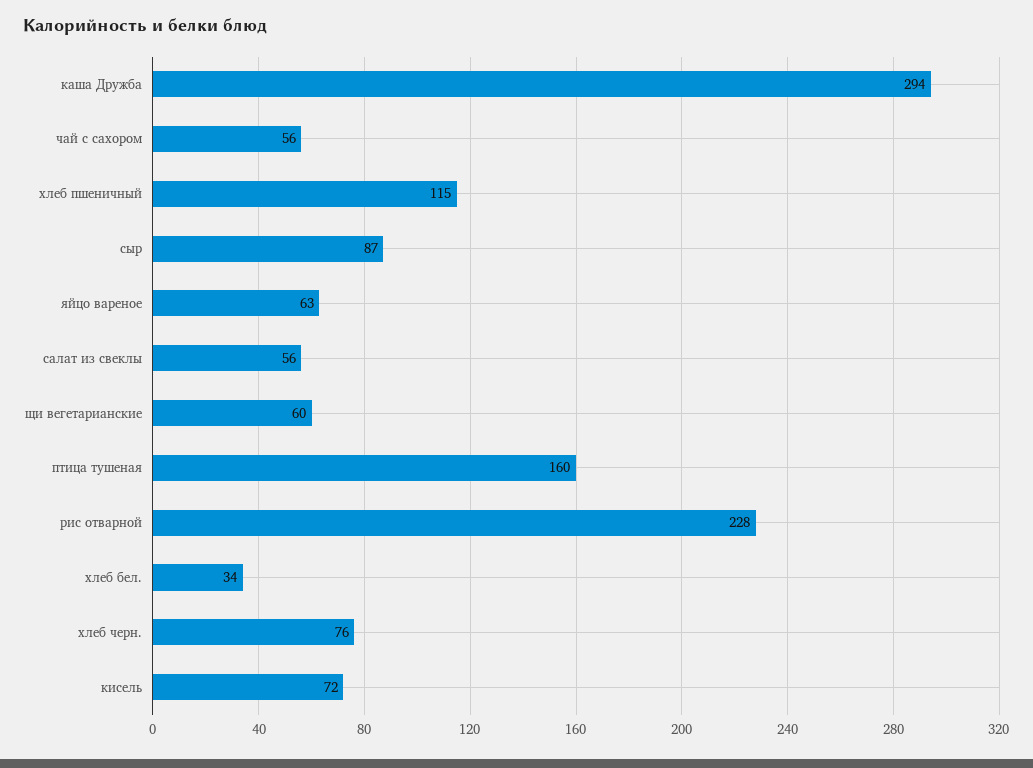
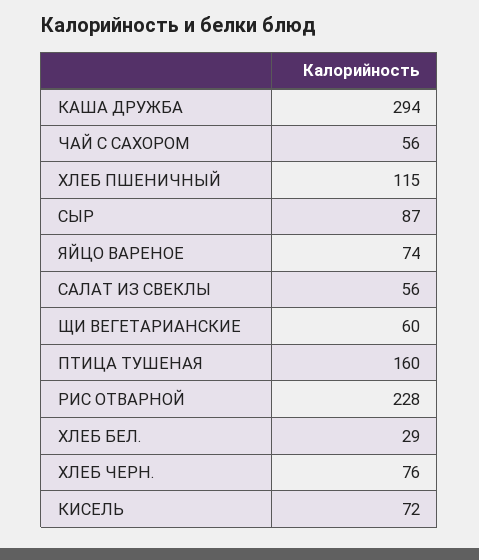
  {
    "каша Дружба": 294,
    "чай с сахором": 56,
    "хлеб пшеничный": 115,
    "сыр": 87,
-   "яйцо вареное": 63,
+   "яйцо вареное": 74,
    "салат из свеклы": 56,
    "щи вегетарианские": 60,
    "птица тушеная": 160,
    "рис отварной": 228,
-   "хлеб бел.": 34,
+   "хлеб бел.": 29,
    "хлеб черн.": 76,
    "кисель": 72
  }

